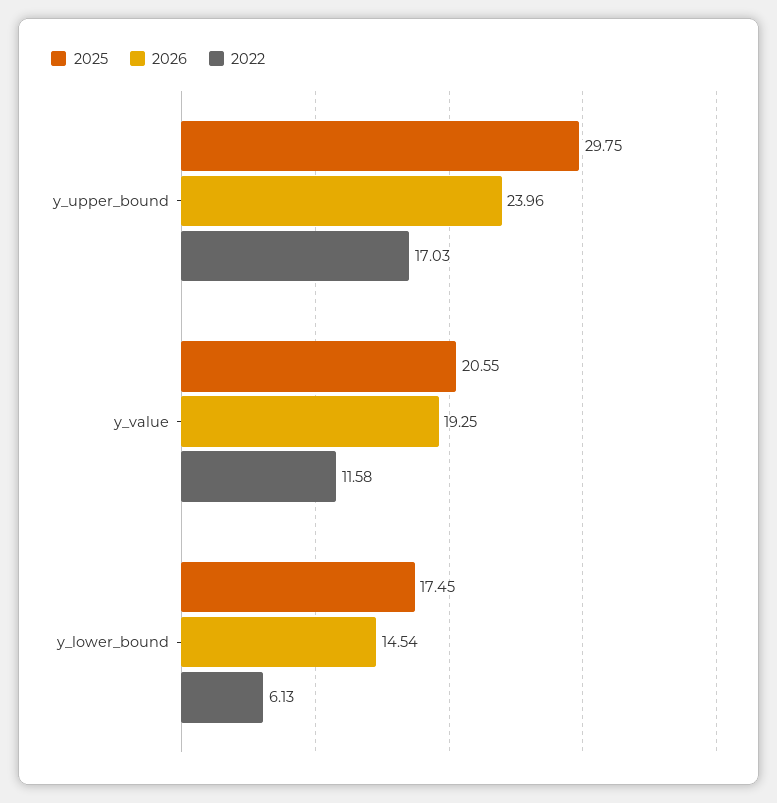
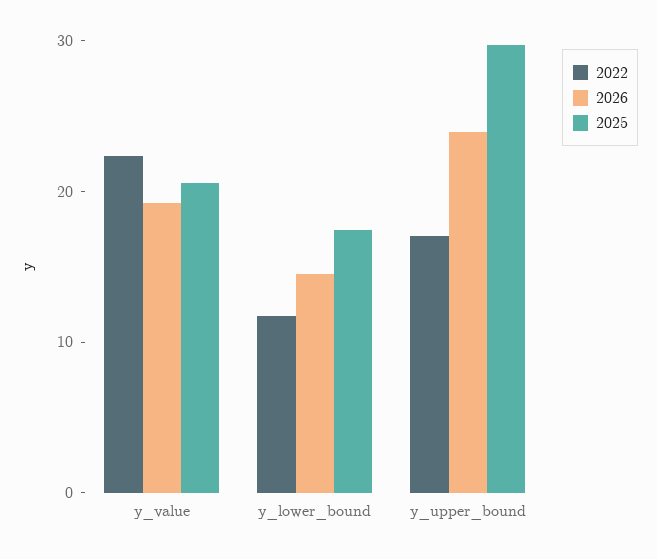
  {
    "2025": {
      "y_upper_bound": 29.75,
      "y_value": 20.55,
      "y_lower_bound": 17.45
    },
    "2026": {
      "y_upper_bound": 23.96,
      "y_value": 19.25,
      "y_lower_bound": 14.54
    },
    "2022": {
      "y_upper_bound": 17.03,
-     "y_value": 11.58,
+     "y_value": 22,
-     "y_lower_bound": 6.13
+     "y_lower_bound": 12
    }
  }

